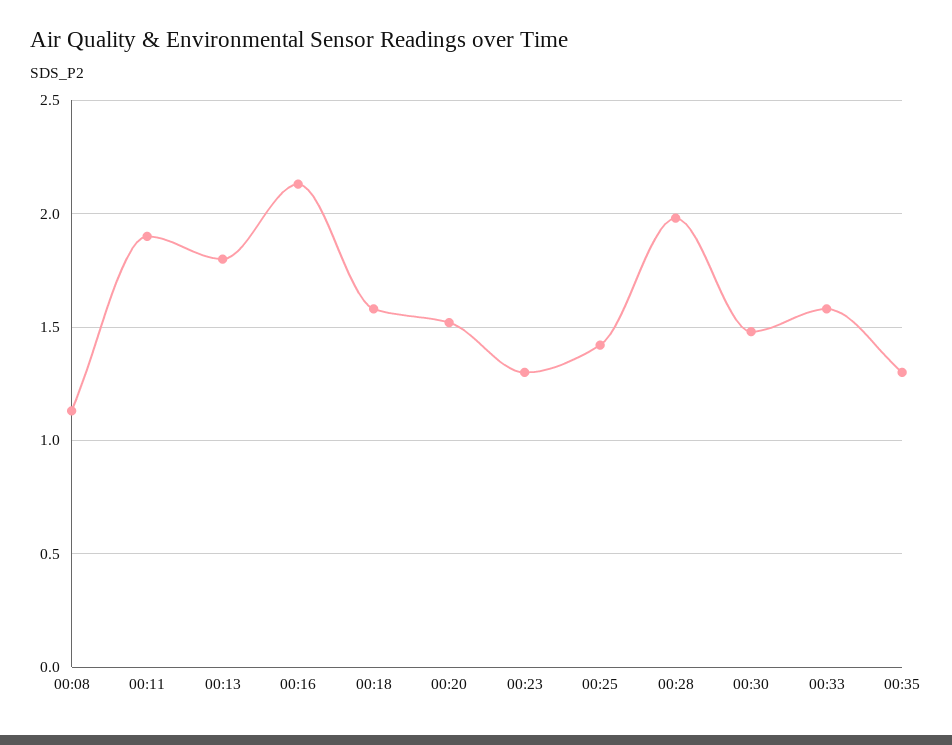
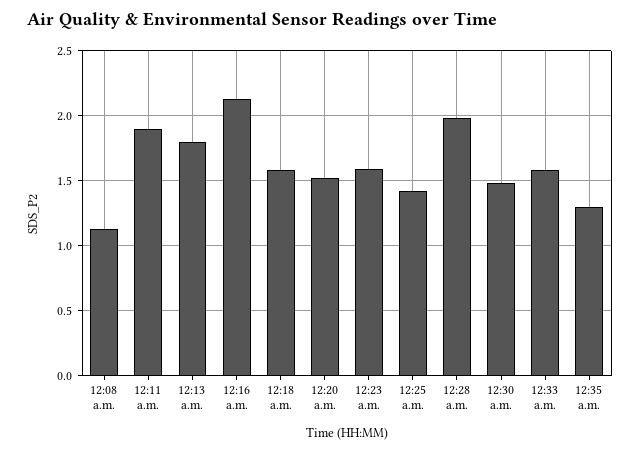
  {
    "00:08": 1.15,
    "00:11": 1.9,
    "00:13": 1.8,
    "00:16": 2.15,
    "00:18": 1.6,
    "00:20": 1.5,
-   "00:23": 1.3,
+   "00:23": 1.6,
    "00:25": 1.4,
    "00:28": 2,
    "00:30": 1.5,
    "00:33": 1.6,
    "00:35": 1.3
  }

